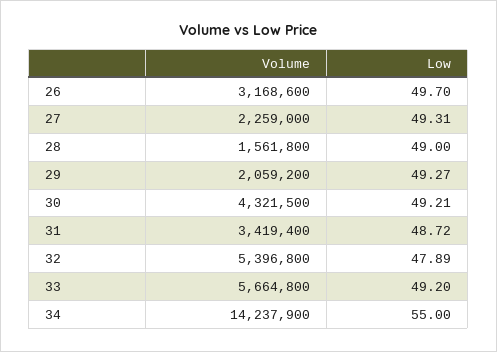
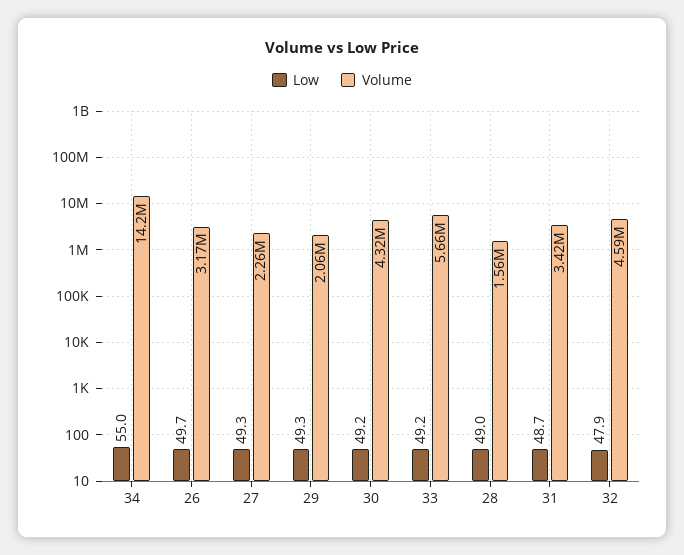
  {
    "Volume": {
      "26": 3168600,
      "27": 2259000,
      "28": 1561800,
      "29": 2059200,
      "30": 4321500,
      "31": 3419400,
-     "32": 5396800,
+     "32": 4590000,
      "33": 5664800,
      "34": 14237900
    },
    "Low": {
      "26": 49.7,
      "27": 49.31,
      "28": 49,
      "29": 49.27,
      "30": 49.21,
      "31": 48.72,
      "32": 47.89,
      "33": 49.2,
      "34": 55
    }
  }

